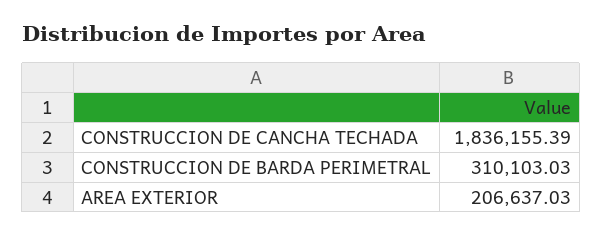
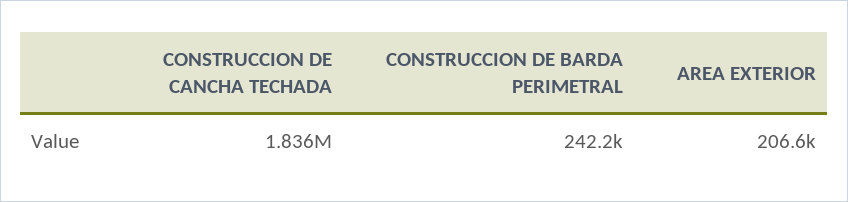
  {
    "CONSTRUCCION DE CANCHA TECHADA": 1836155.39,
-   "CONSTRUCCION DE BARDA PERIMETRAL": 310103.03,
+   "CONSTRUCCION DE BARDA PERIMETRAL": 242200,
    "AREA EXTERIOR": 206637.03
  }

